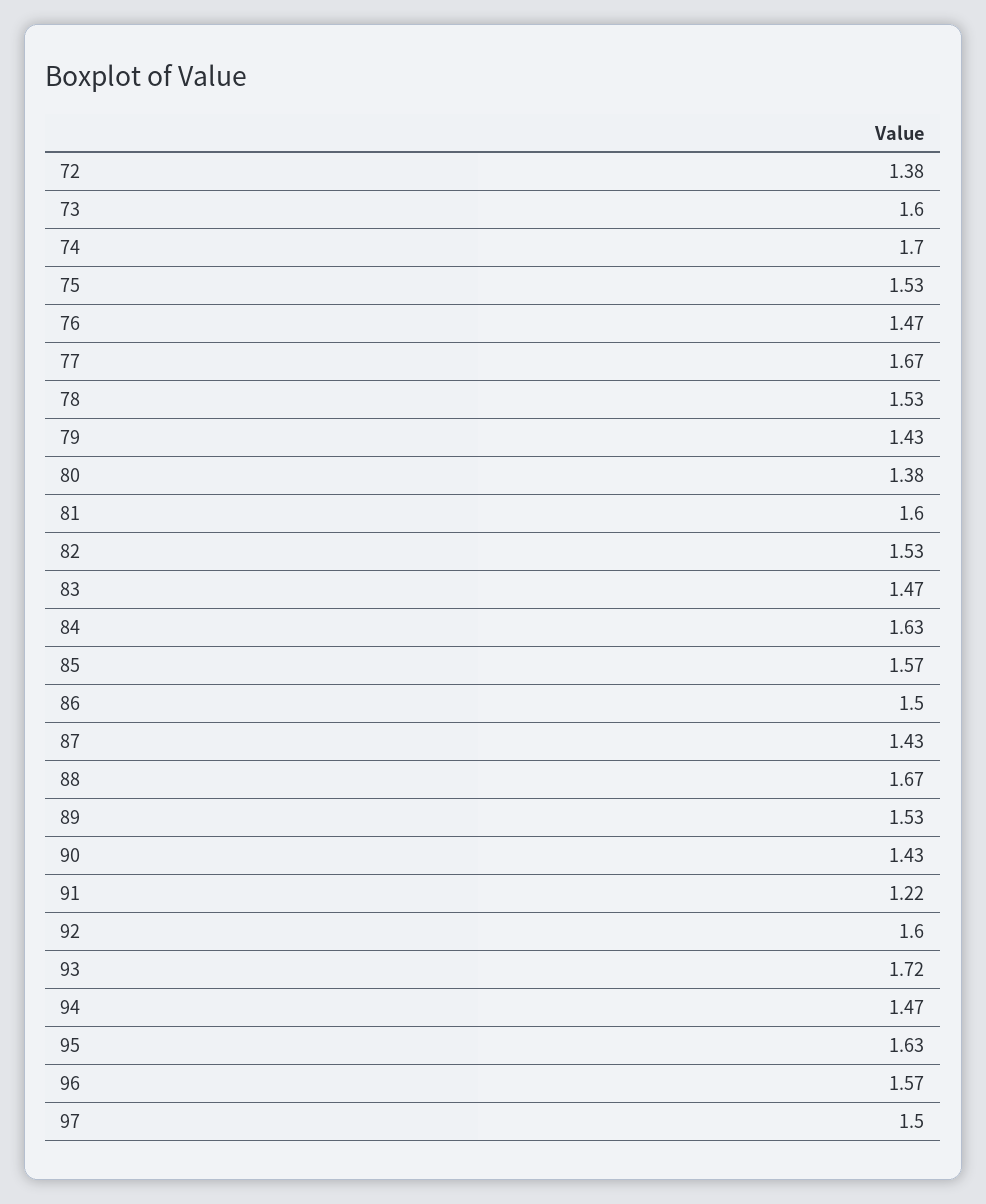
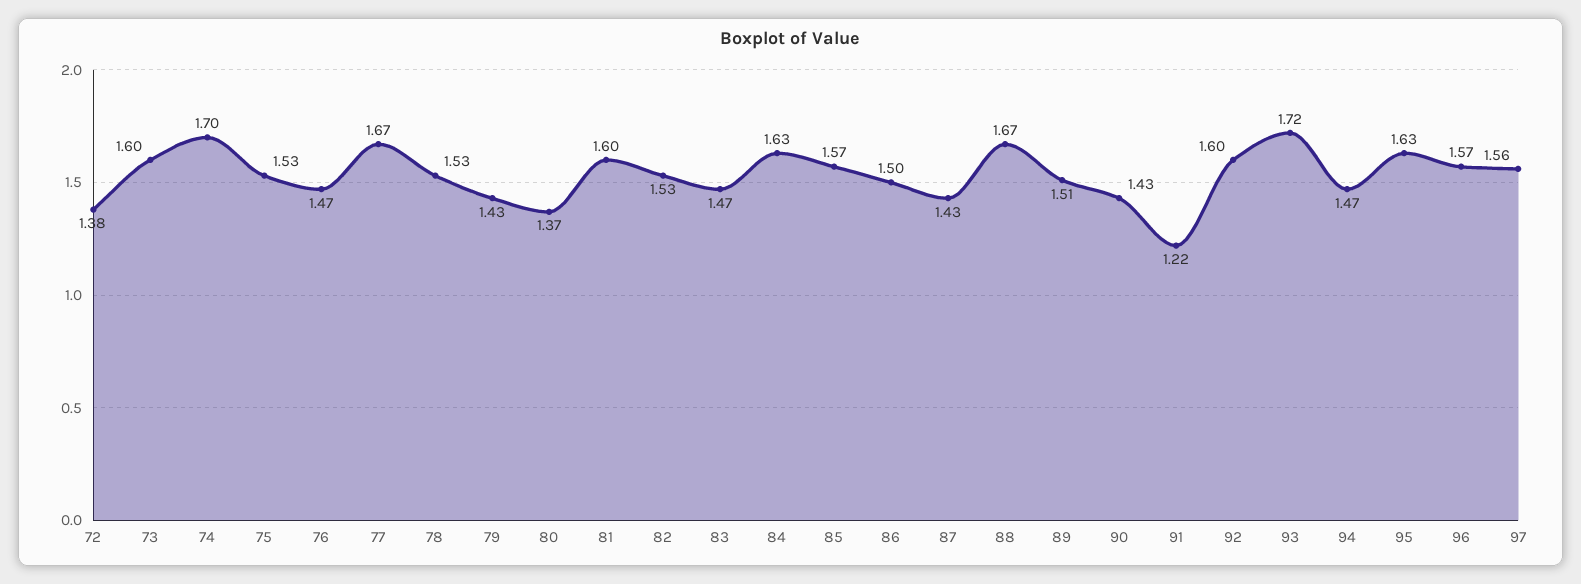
  {
    "72": 1.38,
    "73": 1.6,
    "74": 1.7,
    "75": 1.53,
    "76": 1.47,
    "77": 1.67,
    "78": 1.53,
    "79": 1.43,
-   "80": 1.38,
+   "80": 1.37,
    "81": 1.6,
    "82": 1.53,
    "83": 1.47,
    "84": 1.63,
    "85": 1.57,
    "86": 1.5,
    "87": 1.43,
    "88": 1.67,
-   "89": 1.53,
+   "89": 1.51,
    "90": 1.43,
    "91": 1.22,
    "92": 1.6,
    "93": 1.72,
    "94": 1.47,
    "95": 1.63,
    "96": 1.57,
-   "97": 1.5
+   "97": 1.56
  }

